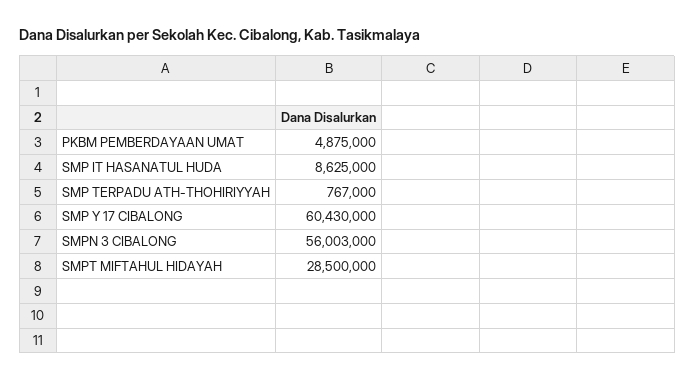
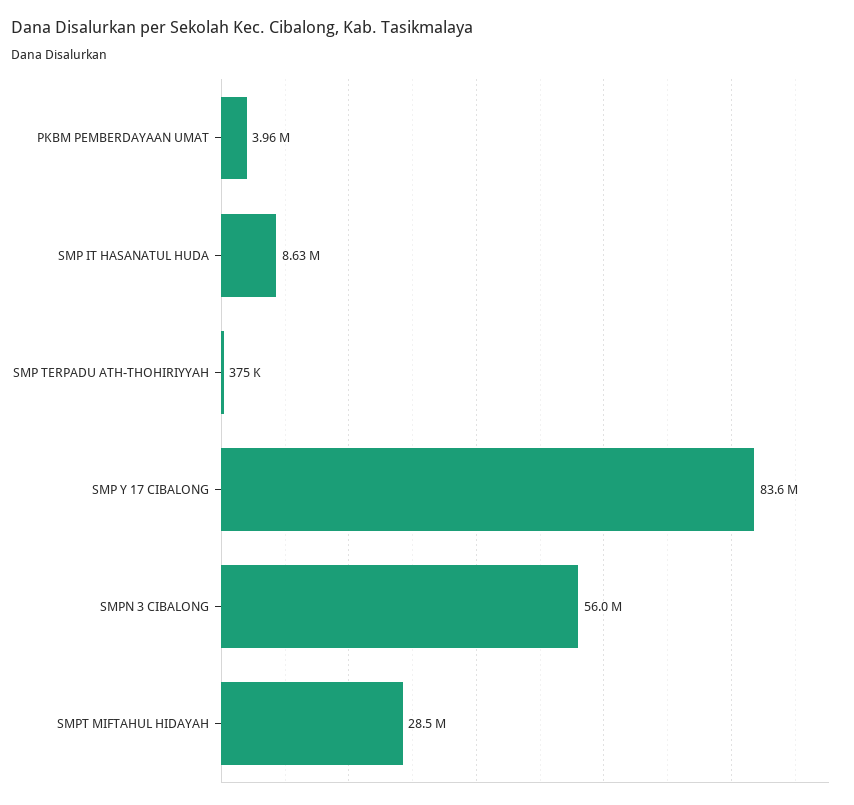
  {
-   "PKBM PEMBERDAYAAN UMAT": 4875000,
+   "PKBM PEMBERDAYAAN UMAT": 3960000,
    "SMP IT HASANATUL HUDA": 8625000,
-   "SMP TERPADU ATH-THOHIRIYYAH": 767000,
+   "SMP TERPADU ATH-THOHIRIYYAH": 375000,
-   "SMP Y 17 CIBALONG": 60430000,
+   "SMP Y 17 CIBALONG": 83600000,
    "SMPN 3 CIBALONG": 56003000,
    "SMPT MIFTAHUL HIDAYAH": 28500000
  }

